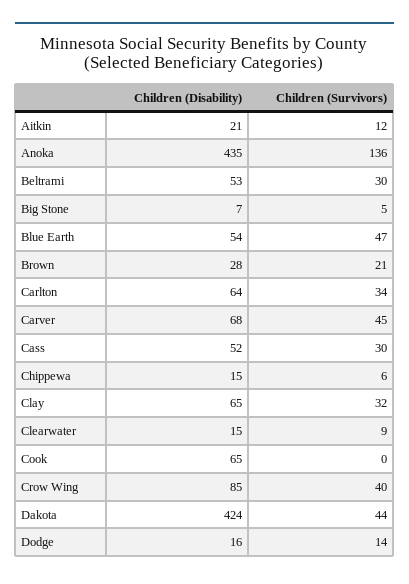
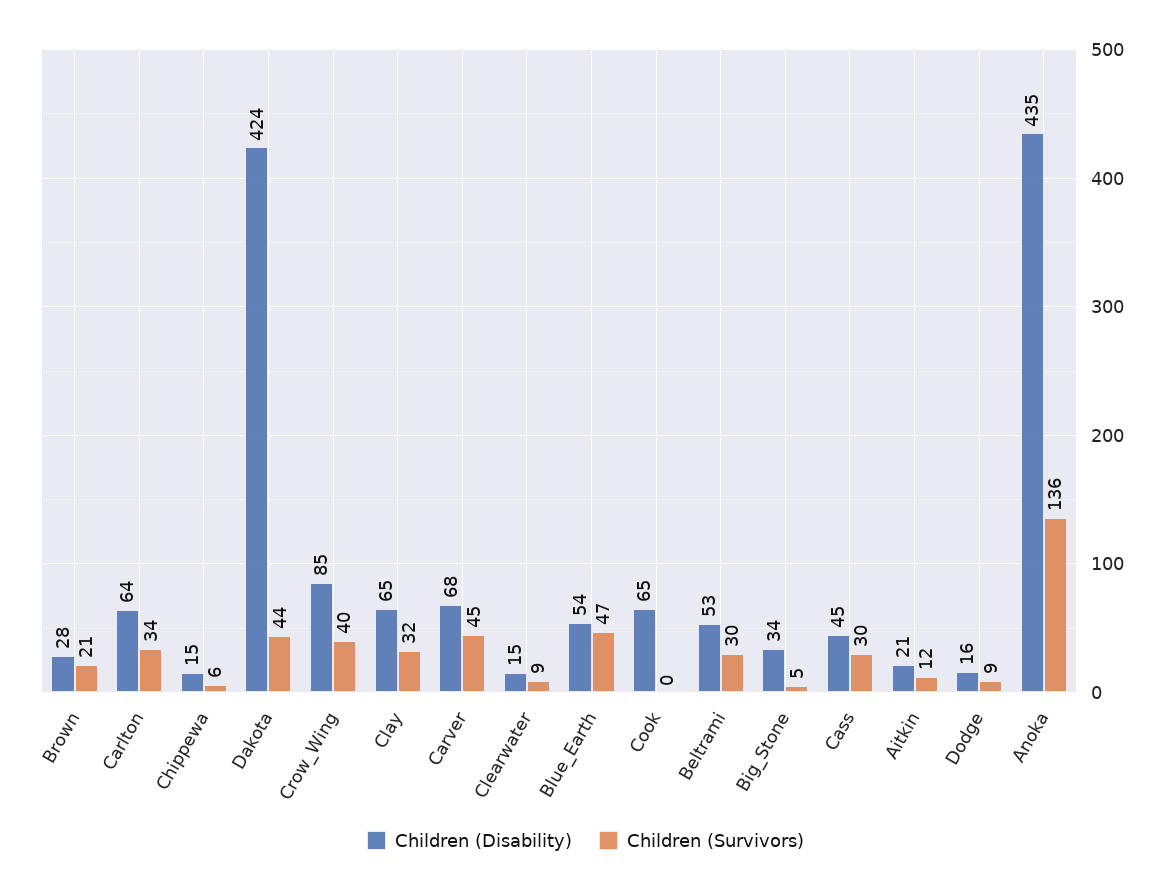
  {
    "Children (Disability)": {
      "Aitkin": 21,
      "Anoka": 435,
      "Beltrami": 53,
-     "Big Stone": 7,
+     "Big Stone": 34,
      "Blue Earth": 54,
      "Brown": 28,
      "Carlton": 64,
      "Carver": 68,
-     "Cass": 52,
+     "Cass": 45,
      "Chippewa": 15,
      "Clay": 65,
      "Clearwater": 15,
      "Cook": 65,
      "Crow Wing": 85,
      "Dakota": 424,
      "Dodge": 16
    },
    "Children (Survivors)": {
      "Aitkin": 12,
      "Anoka": 136,
      "Beltrami": 30,
      "Big Stone": 5,
      "Blue Earth": 47,
      "Brown": 21,
      "Carlton": 34,
      "Carver": 45,
      "Cass": 30,
      "Chippewa": 6,
      "Clay": 32,
      "Clearwater": 9,
      "Cook": 0,
      "Crow Wing": 40,
      "Dakota": 44,
-     "Dodge": 14
+     "Dodge": 9
    }
  }

